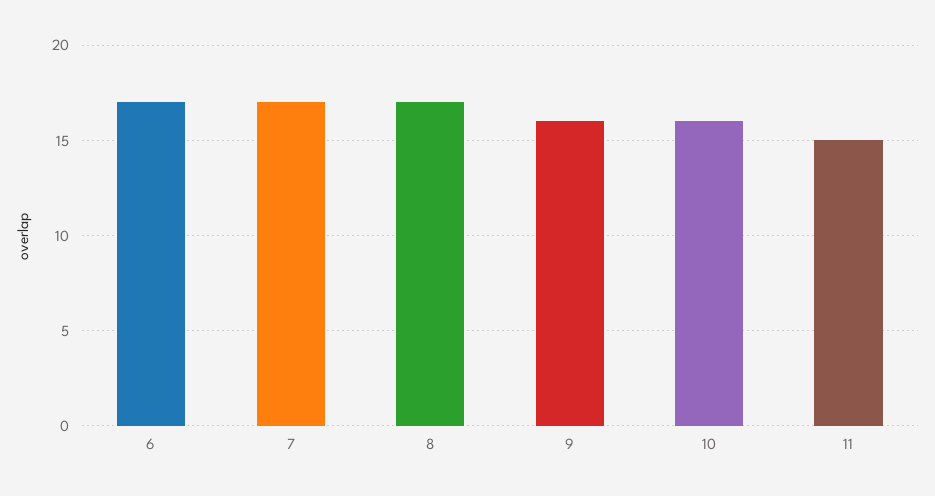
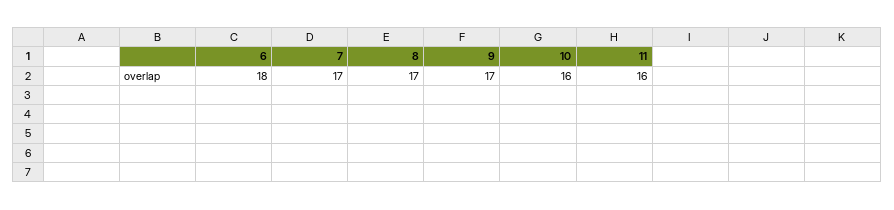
  {
-   "6": 17,
+   "6": 18,
    "7": 17,
    "8": 17,
-   "9": 16,
+   "9": 17,
    "10": 16,
-   "11": 15
+   "11": 16
  }

